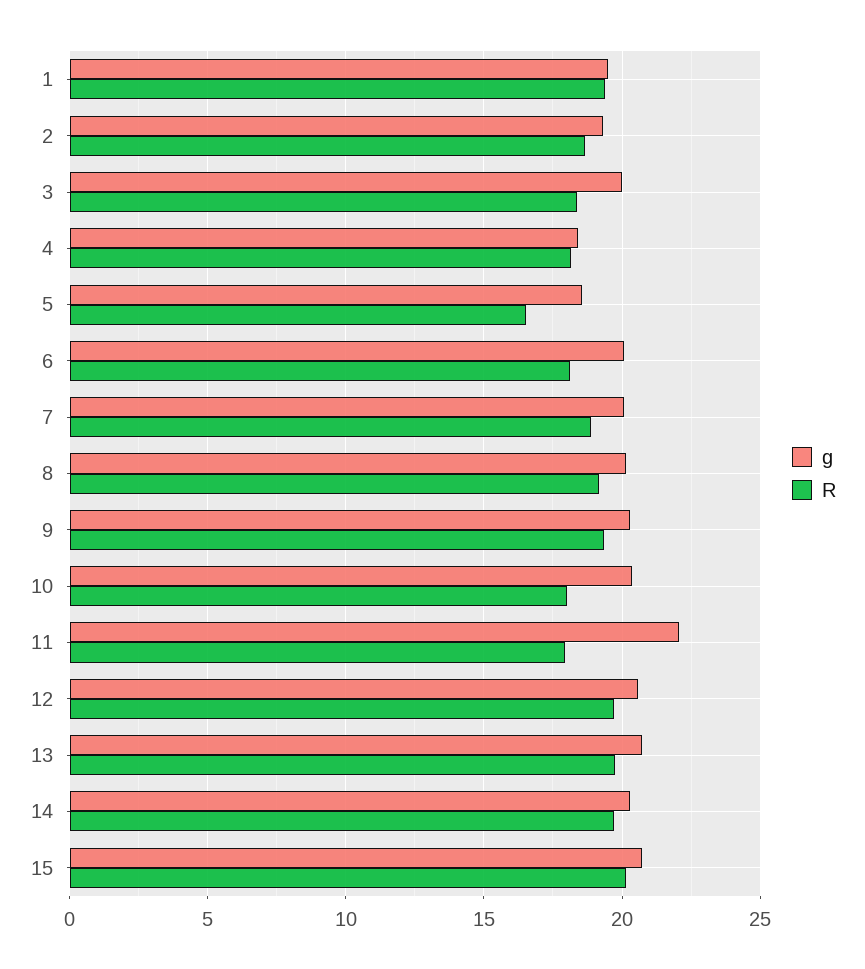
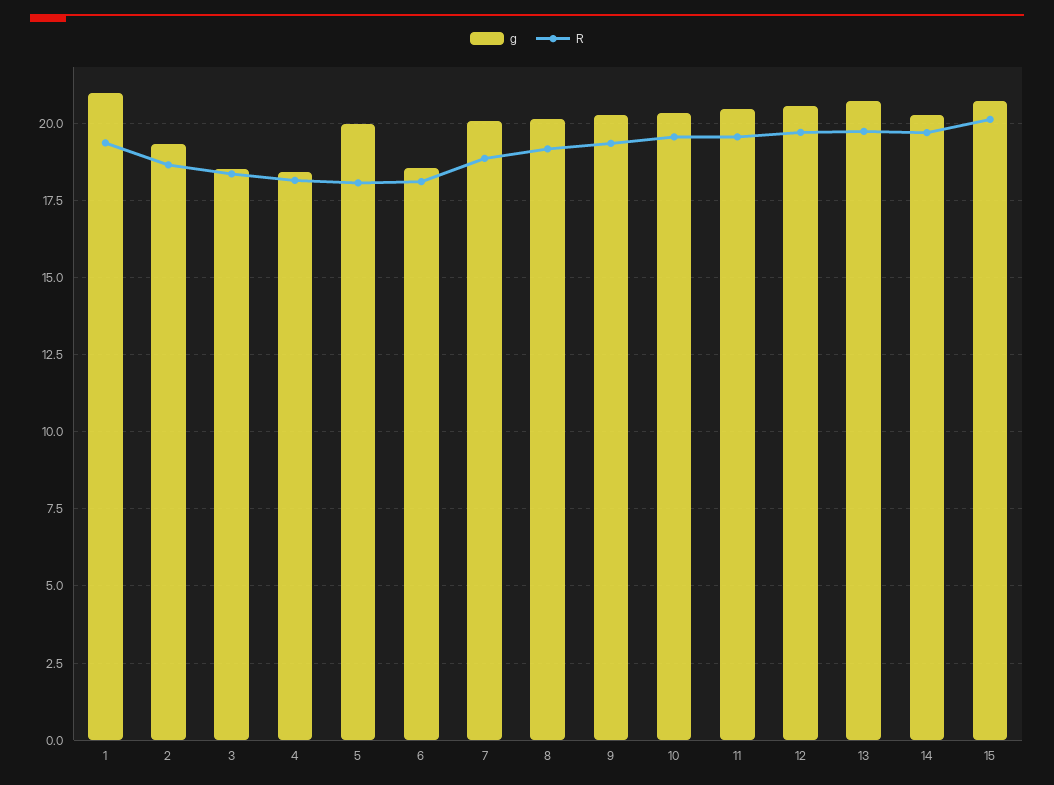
  {
    "g": {
-     "1": 19.5,
+     "1": 21,
      "2": 19.25,
-     "3": 20,
+     "3": 18.5,
      "4": 18.5,
-     "5": 18.5,
+     "5": 20,
-     "6": 20,
+     "6": 18.5,
      "7": 20,
      "8": 20.25,
      "9": 20.25,
      "10": 20.25,
-     "11": 22,
+     "11": 20.5,
      "12": 20.5,
      "13": 20.75,
      "14": 20.25,
      "15": 20.75
    },
    "R": {
      "1": 19.25,
      "2": 18.75,
      "3": 18.25,
      "4": 18.25,
-     "5": 16.5,
+     "5": 18,
      "6": 18,
      "7": 18.75,
      "8": 19.25,
      "9": 19.25,
-     "10": 18,
+     "10": 19.5,
-     "11": 18,
+     "11": 19.5,
      "12": 19.75,
      "13": 19.75,
      "14": 19.75,
      "15": 20.25
    }
  }

